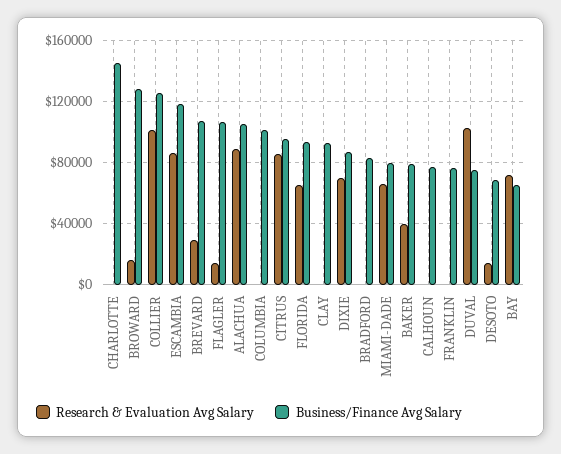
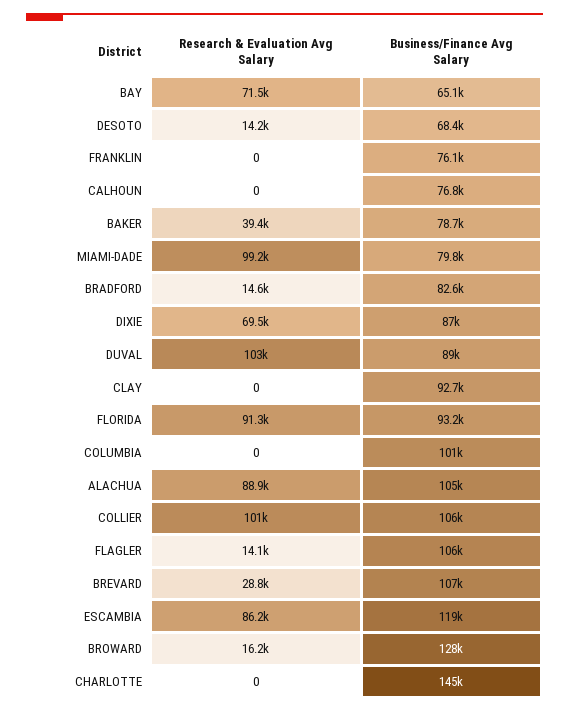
  {
    "Research & Evaluation Avg Salary": {
      "CHARLOTTE": 0,
      "BROWARD": 16200,
      "COLLIER": 101000,
      "ESCAMBIA": 86200,
      "BREVARD": 28800,
      "FLAGLER": 14100,
      "ALACHUA": 88900,
      "COLUMBIA": 0,
-     "CITRUS": 85000,
-     "FLORIDA": 65000,
+     "FLORIDA": 91300,
      "CLAY": 0,
      "DIXIE": 69500,
-     "BRADFORD": 0,
+     "BRADFORD": 14600,
-     "MIAMI-DADE": 65000,
+     "MIAMI-DADE": 99200,
      "BAKER": 39400,
      "CALHOUN": 0,
      "FRANKLIN": 0,
      "DUVAL": 103000,
      "DESOTO": 14200,
      "BAY": 71500
    },
    "Business/Finance Avg Salary": {
      "CHARLOTTE": 145000,
      "BROWARD": 128000,
-     "COLLIER": 125000,
+     "COLLIER": 106000,
      "ESCAMBIA": 119000,
      "BREVARD": 107000,
      "FLAGLER": 106000,
      "ALACHUA": 105000,
      "COLUMBIA": 101000,
-     "CITRUS": 95000,
      "FLORIDA": 93200,
      "CLAY": 92700,
      "DIXIE": 87000,
      "BRADFORD": 82600,
      "MIAMI-DADE": 79800,
      "BAKER": 78700,
      "CALHOUN": 76800,
      "FRANKLIN": 76100,
-     "DUVAL": 75000,
+     "DUVAL": 89000,
      "DESOTO": 68400,
      "BAY": 65100
    }
  }

